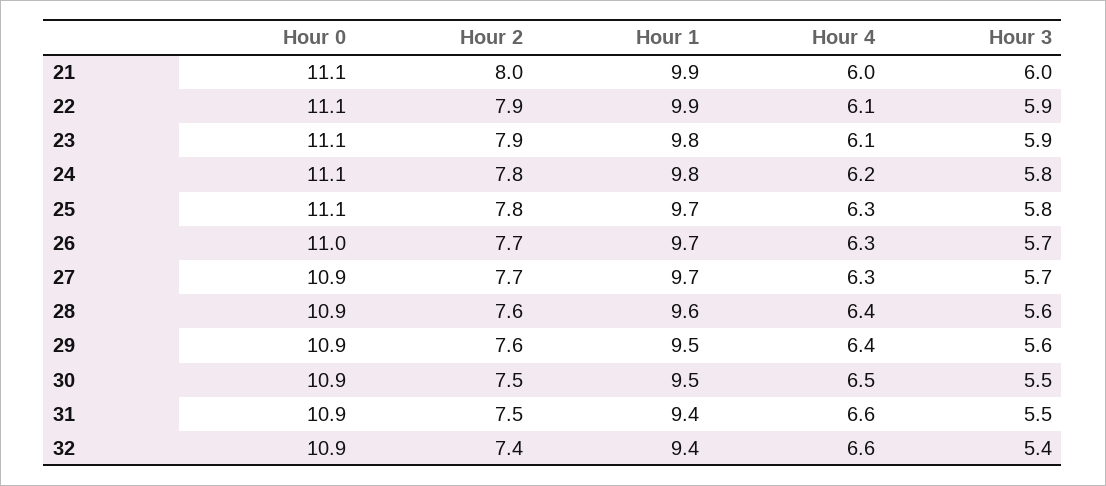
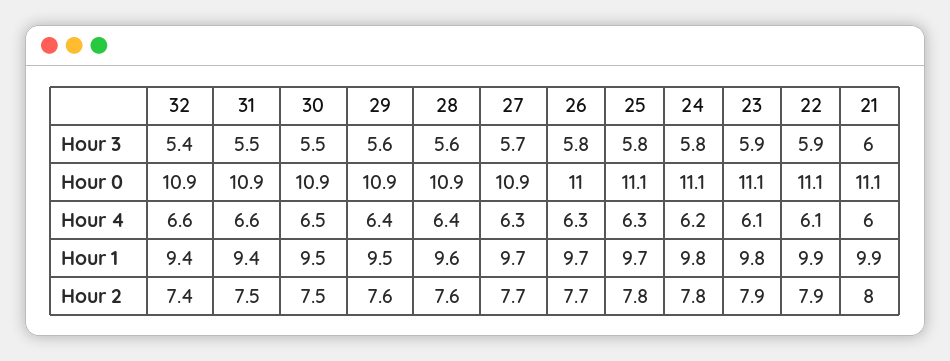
  {
    "Hour 0": {
      "21": 11.1,
      "22": 11.1,
      "23": 11.1,
      "24": 11.1,
      "25": 11.1,
      "26": 11,
      "27": 10.9,
      "28": 10.9,
      "29": 10.9,
      "30": 10.9,
      "31": 10.9,
      "32": 10.9
    },
    "Hour 2": {
      "21": 8,
      "22": 7.9,
      "23": 7.9,
      "24": 7.8,
      "25": 7.8,
      "26": 7.7,
      "27": 7.7,
      "28": 7.6,
      "29": 7.6,
      "30": 7.5,
      "31": 7.5,
      "32": 7.4
    },
    "Hour 1": {
      "21": 9.9,
      "22": 9.9,
      "23": 9.8,
      "24": 9.8,
      "25": 9.7,
      "26": 9.7,
      "27": 9.7,
      "28": 9.6,
      "29": 9.5,
      "30": 9.5,
      "31": 9.4,
      "32": 9.4
    },
    "Hour 4": {
      "21": 6,
      "22": 6.1,
      "23": 6.1,
      "24": 6.2,
      "25": 6.3,
      "26": 6.3,
      "27": 6.3,
      "28": 6.4,
      "29": 6.4,
      "30": 6.5,
      "31": 6.6,
      "32": 6.6
    },
    "Hour 3": {
      "21": 6,
      "22": 5.9,
      "23": 5.9,
      "24": 5.8,
      "25": 5.8,
-     "26": 5.7,
+     "26": 5.8,
      "27": 5.7,
      "28": 5.6,
      "29": 5.6,
      "30": 5.5,
      "31": 5.5,
      "32": 5.4
    }
  }

